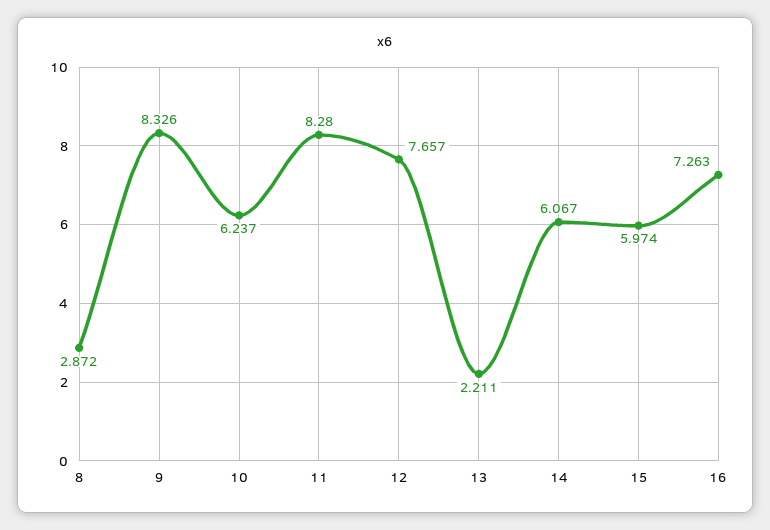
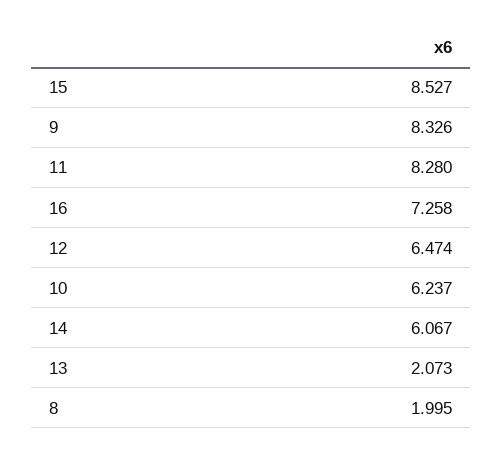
  {
-   "8": 2.872,
+   "8": 1.995,
    "9": 8.326,
    "10": 6.237,
    "11": 8.28,
-   "12": 7.657,
+   "12": 6.474,
-   "13": 2.211,
+   "13": 2.073,
    "14": 6.067,
-   "15": 5.974,
+   "15": 8.527,
-   "16": 7.263
+   "16": 7.258
  }

